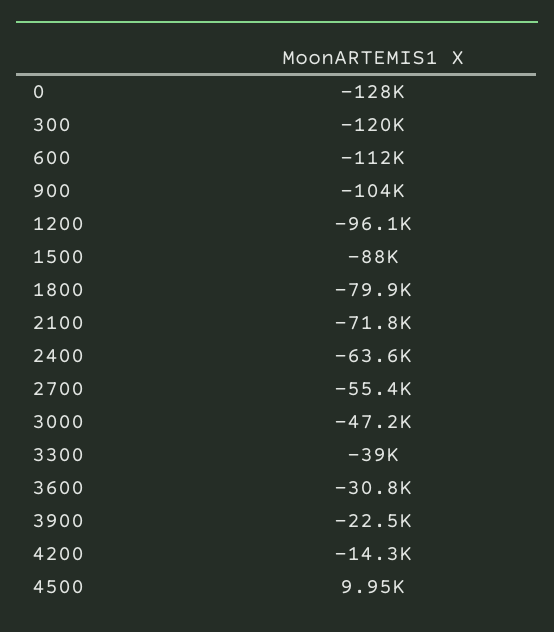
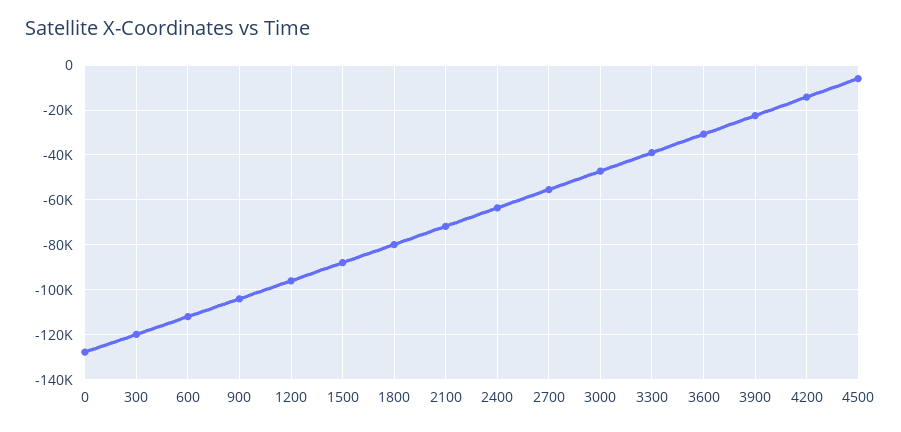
  {
    "0": -128000,
    "300": -120000,
    "600": -112000,
    "900": -104000,
    "1200": -96100,
    "1500": -88000,
    "1800": -79900,
    "2100": -71800,
    "2400": -63600,
    "2700": -55400,
    "3000": -47200,
    "3300": -39000,
    "3600": -30800,
    "3900": -22500,
    "4200": -14300,
-   "4500": 9950
+   "4500": -5000
  }

